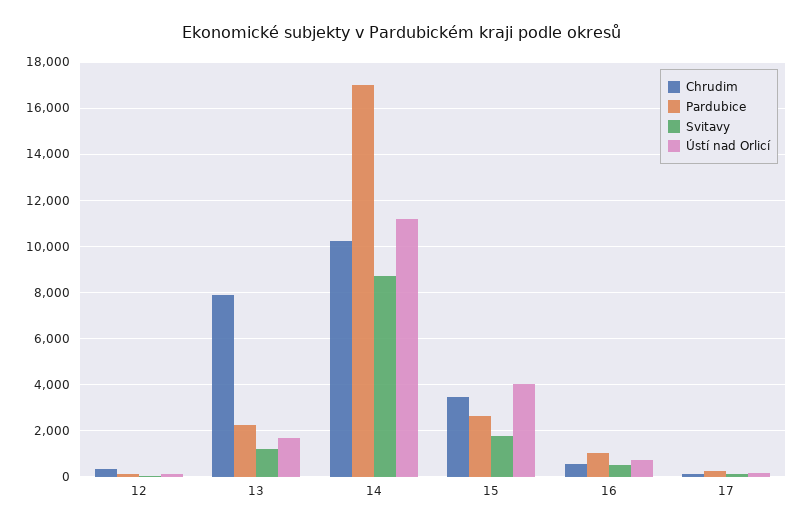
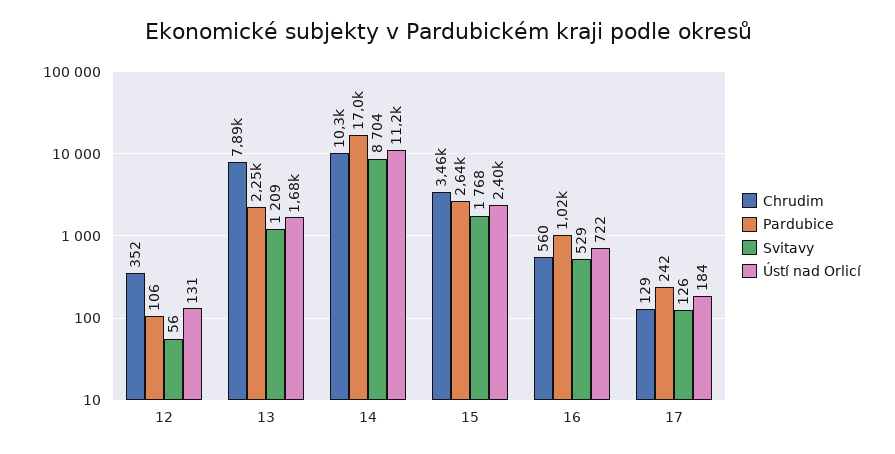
  {
    "Chrudim": {
      "12": 352,
      "13": 7890,
      "14": 10300,
      "15": 3460,
      "16": 560,
      "17": 129
    },
    "Pardubice": {
      "12": 106,
      "13": 2250,
      "14": 17000,
      "15": 2640,
      "16": 1020,
      "17": 242
    },
    "Svitavy": {
      "12": 56,
      "13": 1209,
      "14": 8704,
      "15": 1768,
      "16": 529,
      "17": 126
    },
    "Ústí nad Orlicí": {
      "12": 131,
      "13": 1680,
      "14": 11200,
-     "15": 4000,
+     "15": 2400,
      "16": 722,
      "17": 184
    }
  }

